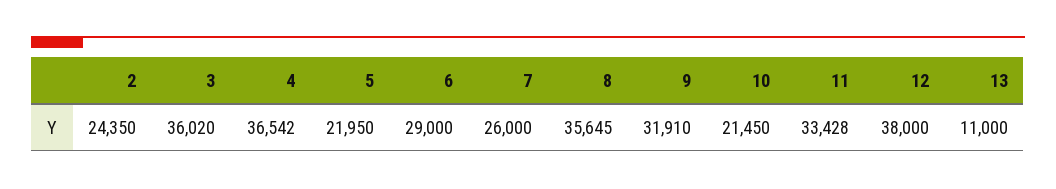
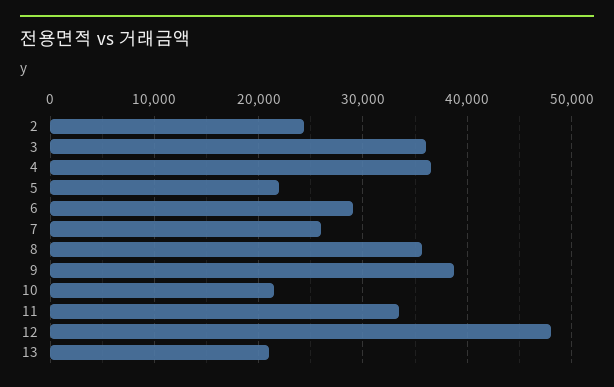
  {
    "2": 24350,
    "3": 36020,
    "4": 36542,
    "5": 21950,
    "6": 29000,
    "7": 26000,
    "8": 35645,
-   "9": 31910,
+   "9": 39000,
    "10": 21450,
    "11": 33428,
-   "12": 38000,
+   "12": 48000,
-   "13": 11000
+   "13": 21000
  }

